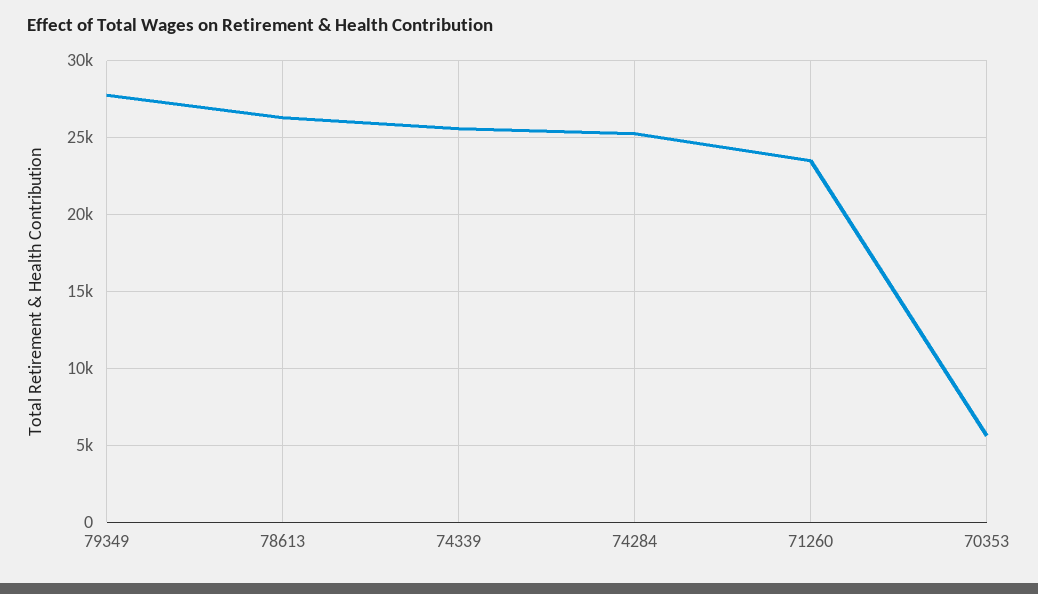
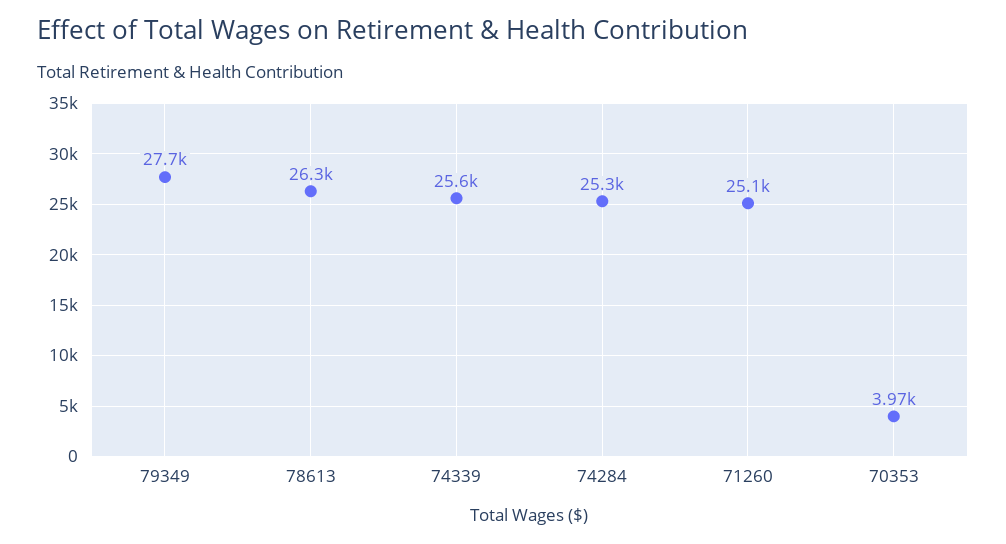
  {
    "79349": 27700,
    "78613": 26300,
    "74339": 25600,
    "74284": 25300,
-   "71260": 23500,
+   "71260": 25100,
-   "70353": 5500
+   "70353": 3970
  }

